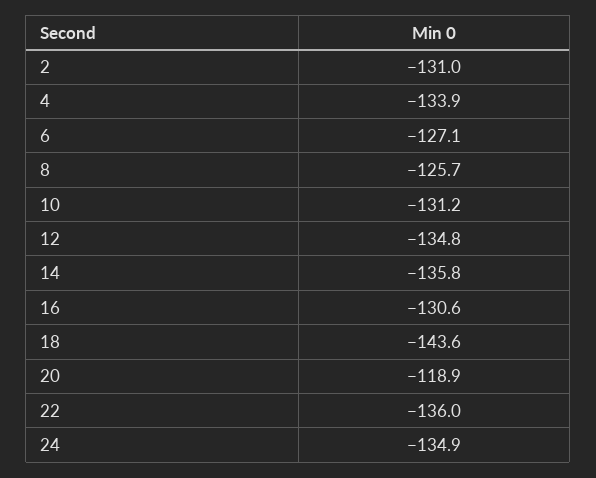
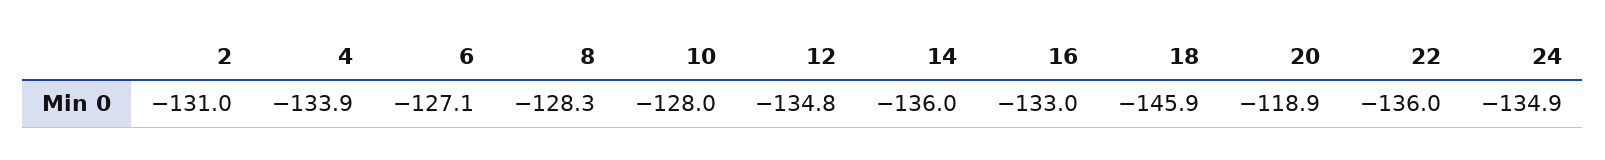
  {
    "2": -131,
    "4": -133.9,
    "6": -127.1,
-   "8": -125.7,
+   "8": -128.3,
-   "10": -131.2,
+   "10": -128,
    "12": -134.8,
-   "14": -135.8,
+   "14": -136,
-   "16": -130.6,
+   "16": -133,
-   "18": -143.6,
+   "18": -145.9,
    "20": -118.9,
    "22": -136,
    "24": -134.9
  }

